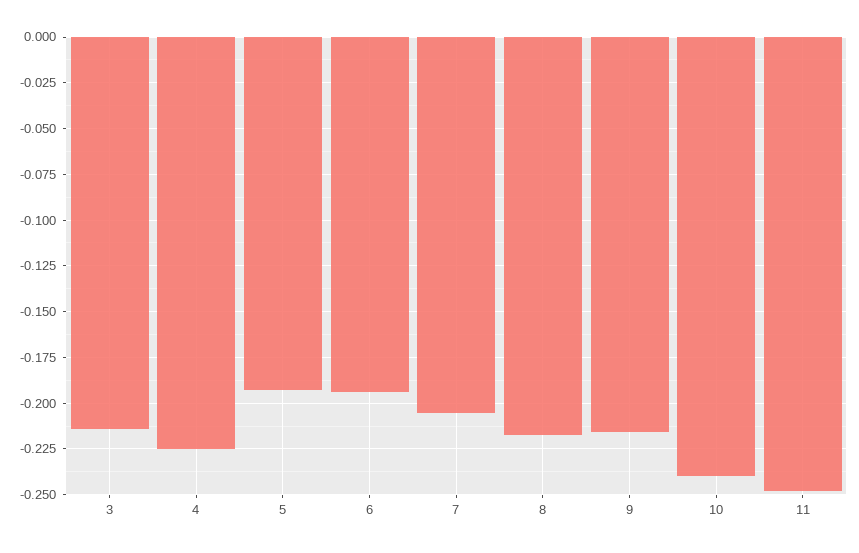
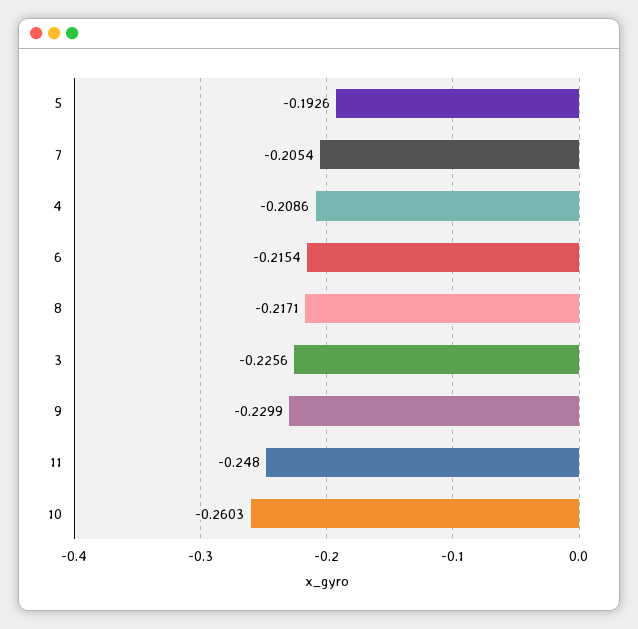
  {
-   "3": -0.215,
+   "3": -0.2256,
-   "4": -0.225,
+   "4": -0.2086,
    "5": -0.1926,
-   "6": -0.195,
+   "6": -0.2154,
    "7": -0.2054,
    "8": -0.2171,
-   "9": -0.215,
+   "9": -0.2299,
-   "10": -0.24,
+   "10": -0.2603,
    "11": -0.248
  }

